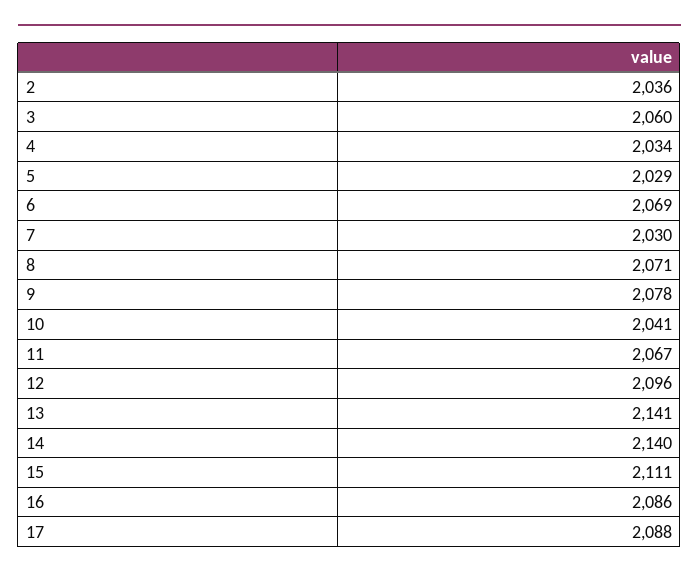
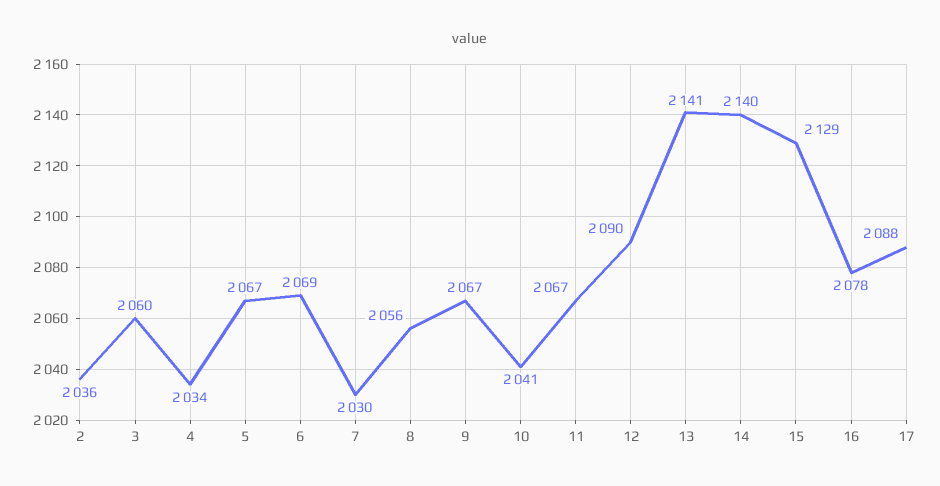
  {
    "2": 2036,
    "3": 2060,
    "4": 2034,
-   "5": 2029,
+   "5": 2067,
    "6": 2069,
    "7": 2030,
-   "8": 2071,
+   "8": 2056,
-   "9": 2078,
+   "9": 2067,
    "10": 2041,
    "11": 2067,
-   "12": 2096,
+   "12": 2090,
    "13": 2141,
    "14": 2140,
-   "15": 2111,
+   "15": 2129,
-   "16": 2086,
+   "16": 2078,
    "17": 2088
  }

